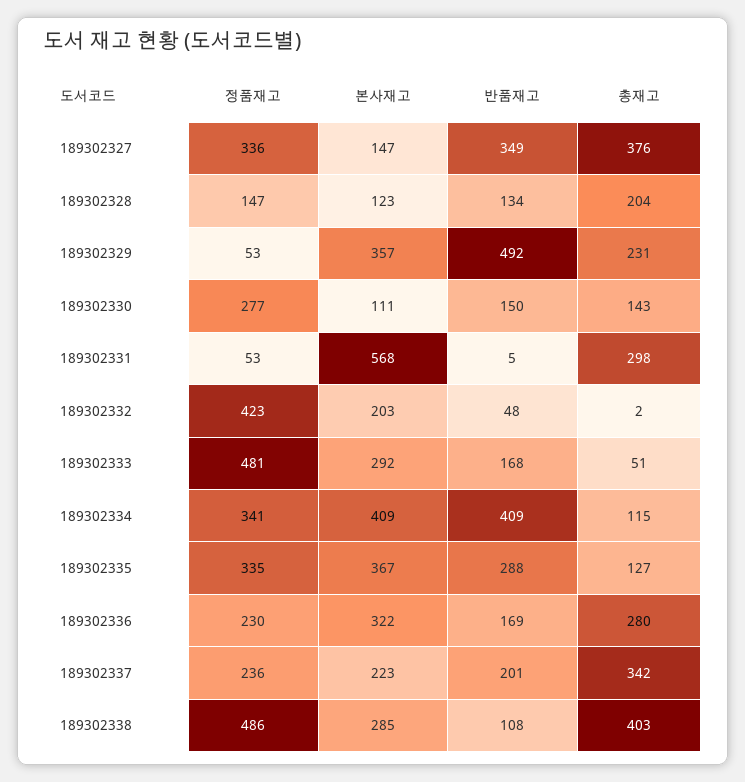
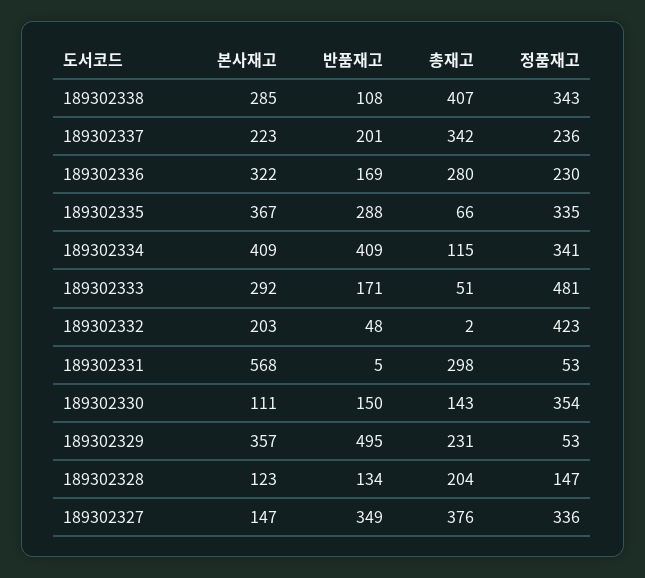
  {
    "정품재고": {
      "189302327": 336,
      "189302328": 147,
      "189302329": 53,
-     "189302330": 277,
+     "189302330": 354,
      "189302331": 53,
      "189302332": 423,
      "189302333": 481,
      "189302334": 341,
      "189302335": 335,
      "189302336": 230,
      "189302337": 236,
-     "189302338": 486
+     "189302338": 343
    },
    "본사재고": {
      "189302327": 147,
      "189302328": 123,
      "189302329": 357,
      "189302330": 111,
      "189302331": 568,
      "189302332": 203,
      "189302333": 292,
      "189302334": 409,
      "189302335": 367,
      "189302336": 322,
      "189302337": 223,
      "189302338": 285
    },
    "반품재고": {
      "189302327": 349,
      "189302328": 134,
-     "189302329": 492,
+     "189302329": 495,
      "189302330": 150,
      "189302331": 5,
      "189302332": 48,
-     "189302333": 168,
+     "189302333": 171,
      "189302334": 409,
      "189302335": 288,
      "189302336": 169,
      "189302337": 201,
      "189302338": 108
    },
    "총재고": {
      "189302327": 376,
      "189302328": 204,
      "189302329": 231,
      "189302330": 143,
      "189302331": 298,
      "189302332": 2,
      "189302333": 51,
      "189302334": 115,
-     "189302335": 127,
+     "189302335": 66,
      "189302336": 280,
      "189302337": 342,
-     "189302338": 403
+     "189302338": 407
    }
  }

